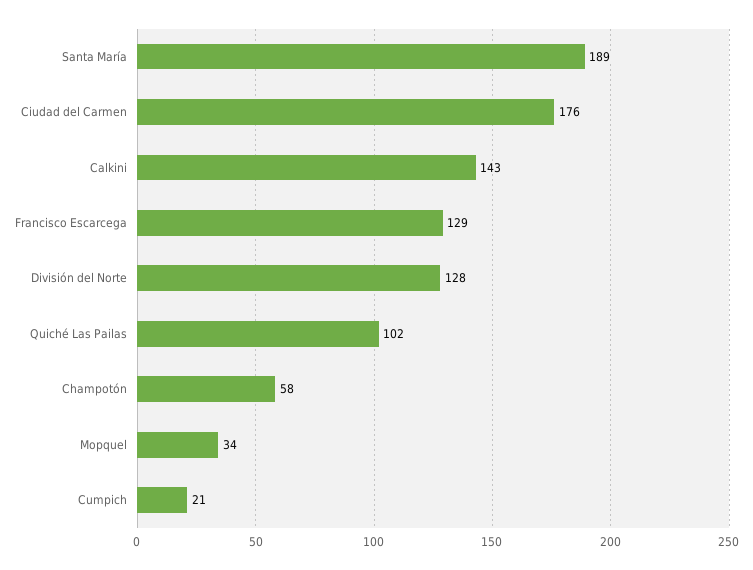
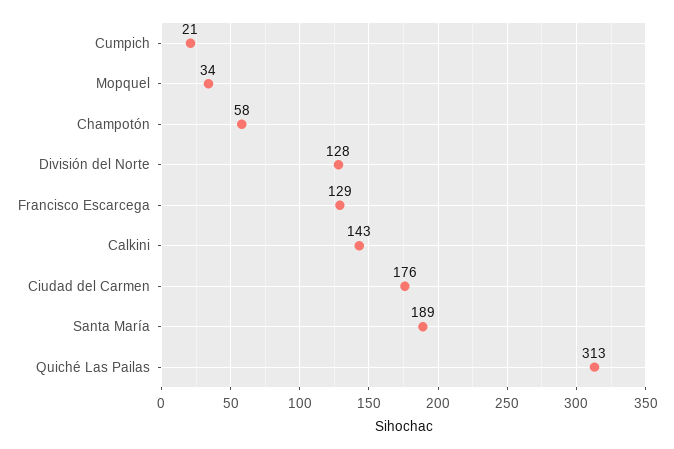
  {
    "Santa María": 189,
    "Ciudad del Carmen": 176,
    "Calkini": 143,
    "Francisco Escarcega": 129,
    "División del Norte": 128,
-   "Quiché Las Pailas": 102,
+   "Quiché Las Pailas": 313,
    "Champotón": 58,
    "Mopquel": 34,
    "Cumpich": 21
  }

